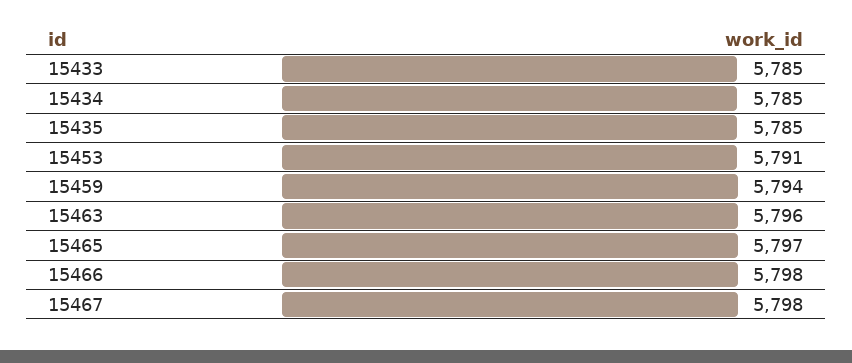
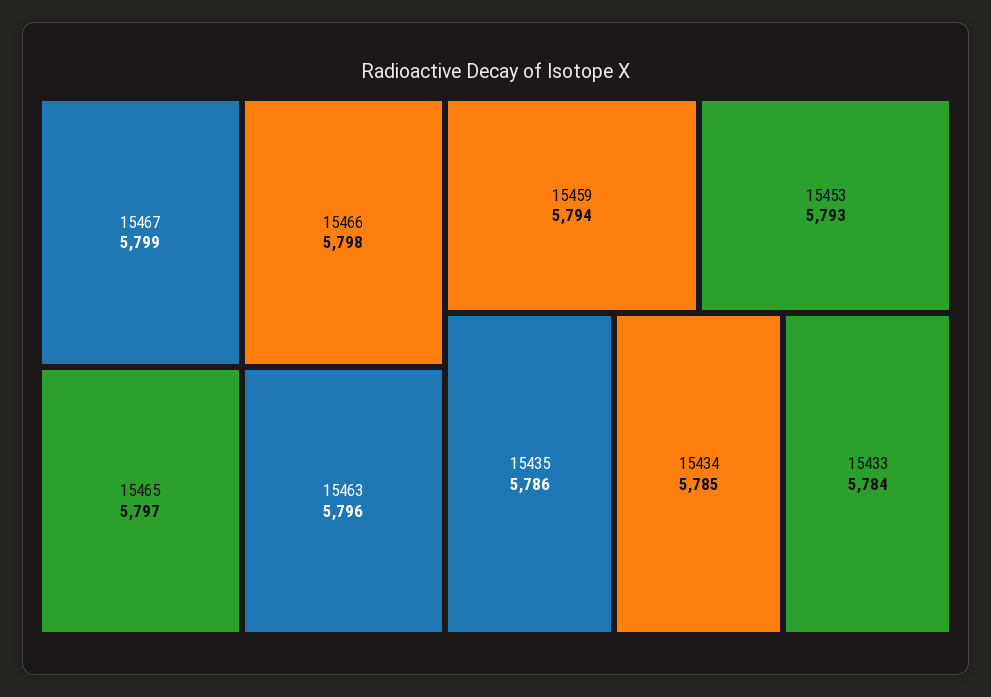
  {
-   "15433": 5785,
+   "15433": 5784,
    "15434": 5785,
-   "15435": 5785,
+   "15435": 5786,
-   "15453": 5791,
+   "15453": 5793,
    "15459": 5794,
    "15463": 5796,
    "15465": 5797,
    "15466": 5798,
-   "15467": 5798
+   "15467": 5799
  }

